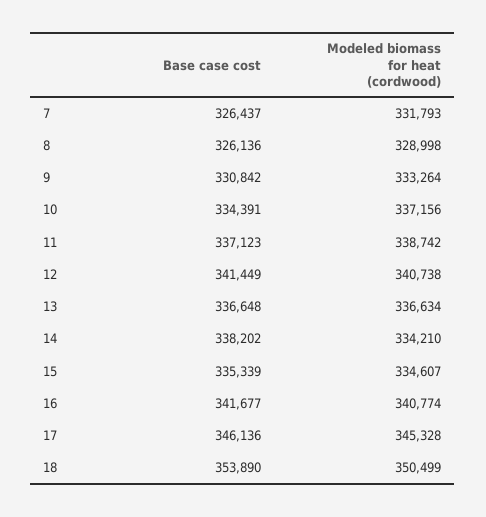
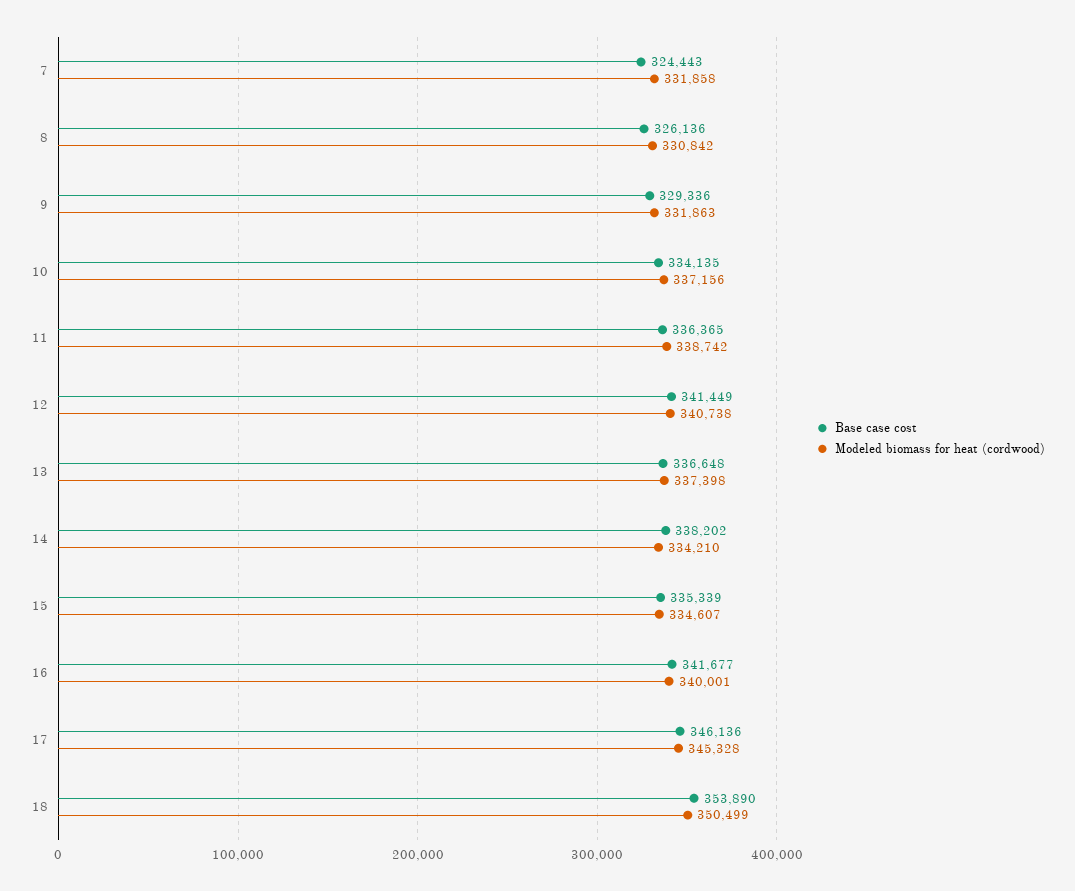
  {
    "Base case cost": {
-     "7": 326437,
+     "7": 324443,
      "8": 326136,
-     "9": 330842,
+     "9": 329336,
-     "10": 334391,
+     "10": 334135,
-     "11": 337123,
+     "11": 336365,
      "12": 341449,
      "13": 336648,
      "14": 338202,
      "15": 335339,
      "16": 341677,
      "17": 346136,
      "18": 353890
    },
    "Modeled biomass for heat (cordwood)": {
-     "7": 331793,
+     "7": 331858,
-     "8": 328998,
+     "8": 330842,
-     "9": 333264,
+     "9": 331863,
      "10": 337156,
      "11": 338742,
      "12": 340738,
-     "13": 336634,
+     "13": 337398,
      "14": 334210,
      "15": 334607,
-     "16": 340774,
+     "16": 340001,
      "17": 345328,
      "18": 350499
    }
  }

